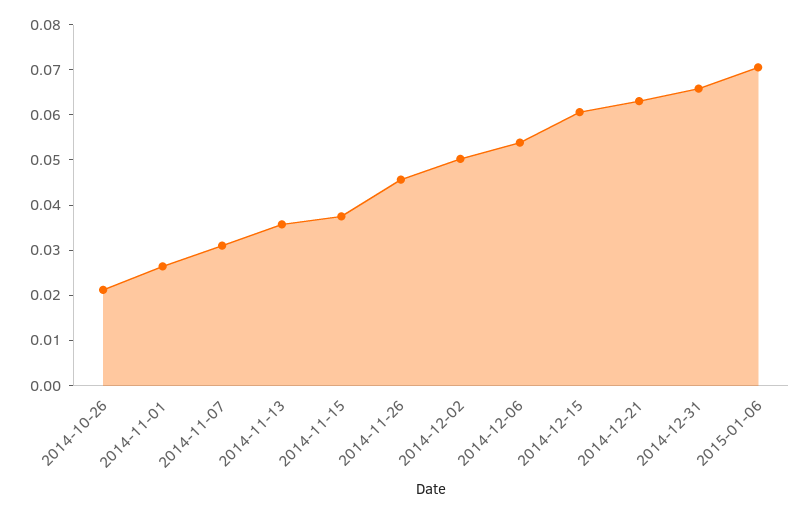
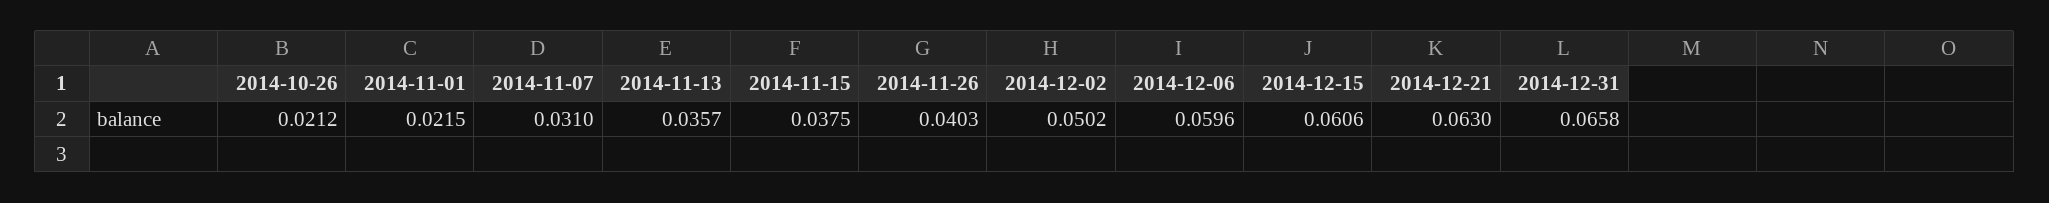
  {
    "2014-10-26": 0.0212,
-   "2014-11-01": 0.026,
+   "2014-11-01": 0.0215,
    "2014-11-07": 0.031,
    "2014-11-13": 0.0357,
    "2014-11-15": 0.0375,
-   "2014-11-26": 0.046,
+   "2014-11-26": 0.0403,
    "2014-12-02": 0.0502,
-   "2014-12-06": 0.054,
+   "2014-12-06": 0.0596,
    "2014-12-15": 0.0606,
    "2014-12-21": 0.063,
-   "2014-12-31": 0.0658,
+   "2014-12-31": 0.0658
-   "2015-01-06": 0.07
  }

